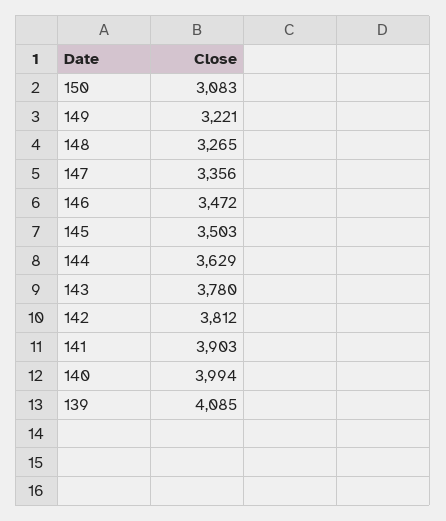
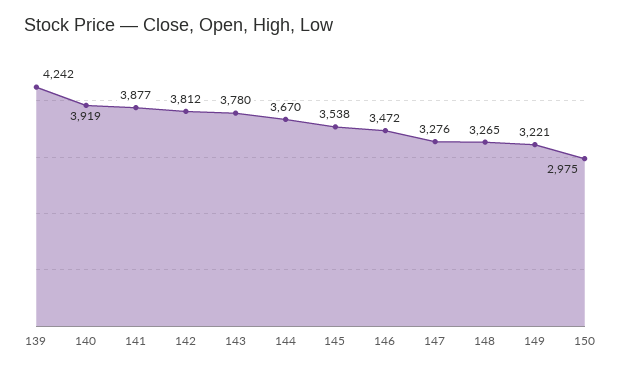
  {
-   "150": 3083,
+   "150": 2975,
    "149": 3221,
    "148": 3265,
-   "147": 3356,
+   "147": 3276,
    "146": 3472,
-   "145": 3503,
+   "145": 3538,
-   "144": 3629,
+   "144": 3670,
    "143": 3780,
    "142": 3812,
-   "141": 3903,
+   "141": 3877,
-   "140": 3994,
+   "140": 3919,
-   "139": 4085
+   "139": 4242
  }

